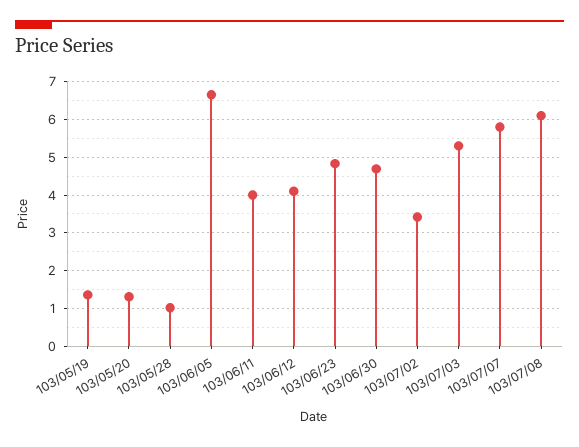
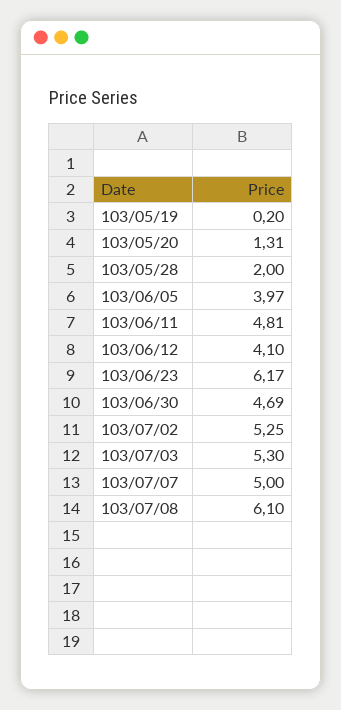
  {
-   "103/05/19": 1.4,
+   "103/05/19": 0.2,
    "103/05/20": 1.31,
-   "103/05/28": 1,
+   "103/05/28": 2,
-   "103/06/05": 6.6,
+   "103/06/05": 3.97,
-   "103/06/11": 4,
+   "103/06/11": 4.81,
    "103/06/12": 4.1,
-   "103/06/23": 4.8,
+   "103/06/23": 6.17,
    "103/06/30": 4.69,
-   "103/07/02": 3.4,
+   "103/07/02": 5.25,
    "103/07/03": 5.3,
-   "103/07/07": 5.8,
+   "103/07/07": 5,
    "103/07/08": 6.1
  }

